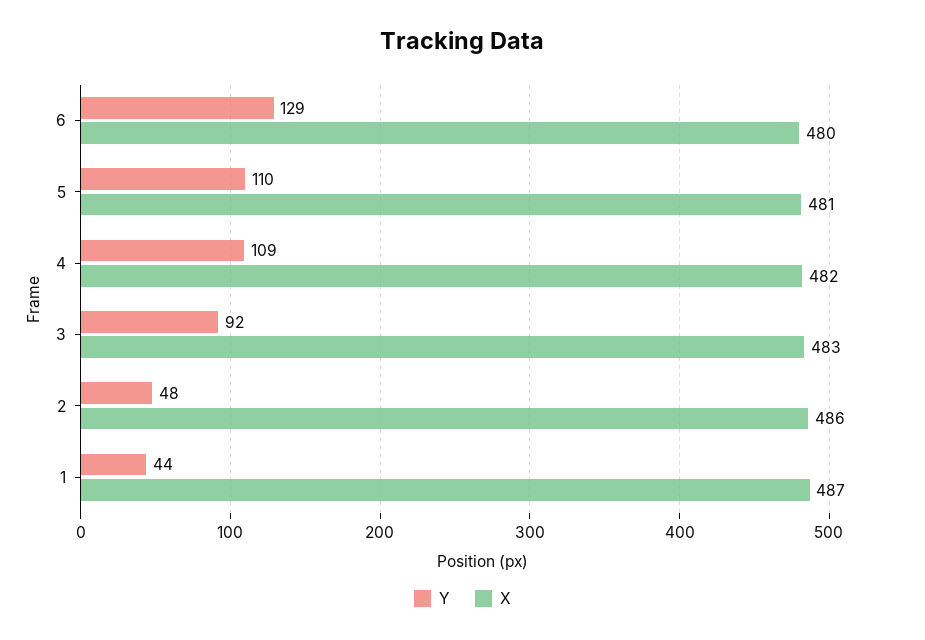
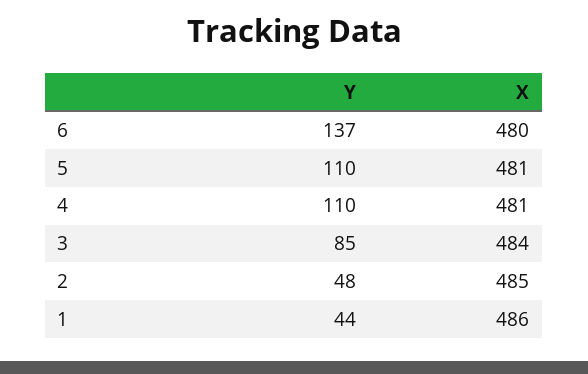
  {
    "Y": {
-     "6": 129,
+     "6": 137,
      "5": 110,
-     "4": 109,
+     "4": 110,
-     "3": 92,
+     "3": 85,
      "2": 48,
      "1": 44
    },
    "X": {
      "6": 480,
      "5": 481,
-     "4": 482,
+     "4": 481,
-     "3": 483,
+     "3": 484,
-     "2": 486,
+     "2": 485,
-     "1": 487
+     "1": 486
    }
  }

